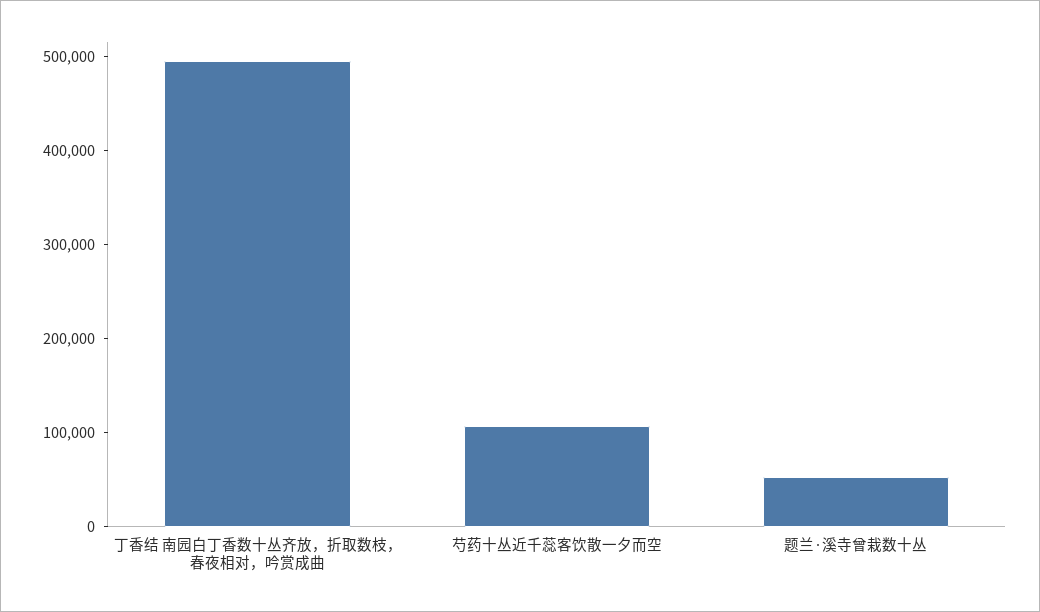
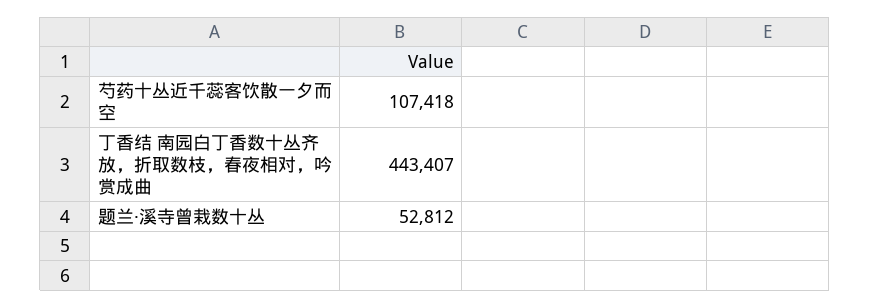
  {
-   "丁香结 南园白丁香数十丛齐放，折取数枝，春夜相对，吟赏成曲": 500000,
+   "丁香结 南园白丁香数十丛齐放，折取数枝，春夜相对，吟赏成曲": 443407,
    "芍药十丛近千蕊客饮散一夕而空": 107418,
    "题兰·溪寺曾栽数十丛": 52812
  }

